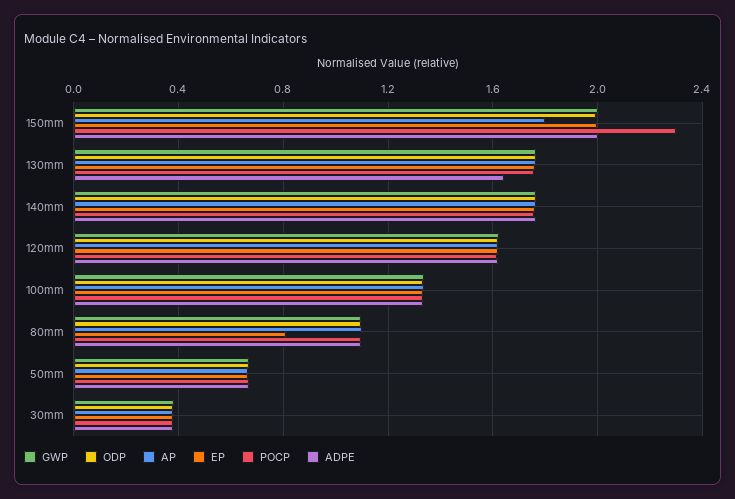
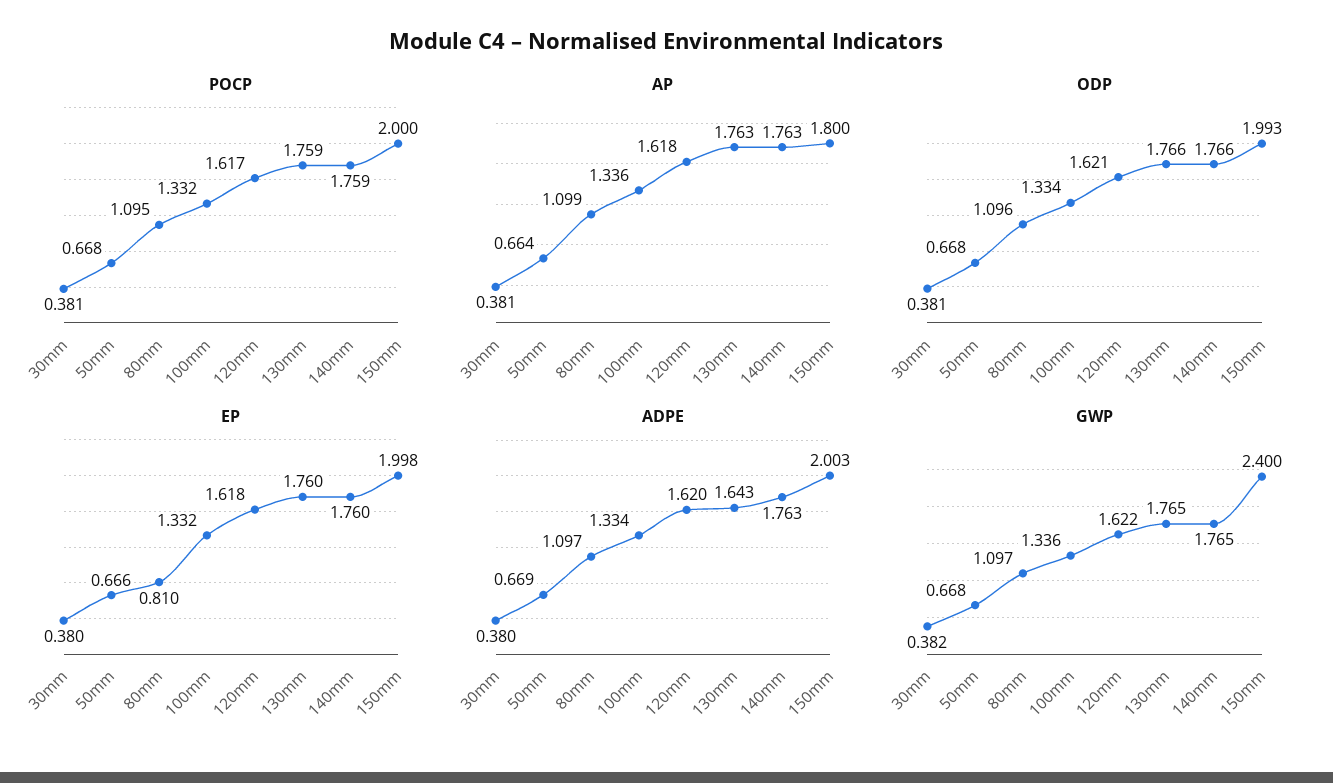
  {
    "GWP": {
-     "150mm": 2,
+     "150mm": 2.4,
      "130mm": 1.765,
      "140mm": 1.765,
      "120mm": 1.622,
      "100mm": 1.336,
      "80mm": 1.097,
      "50mm": 0.668,
      "30mm": 0.382
    },
    "ODP": {
      "150mm": 1.993,
      "130mm": 1.766,
      "140mm": 1.766,
      "120mm": 1.621,
      "100mm": 1.334,
      "80mm": 1.096,
      "50mm": 0.668,
      "30mm": 0.381
    },
    "AP": {
      "150mm": 1.8,
      "130mm": 1.763,
      "140mm": 1.763,
      "120mm": 1.618,
      "100mm": 1.336,
      "80mm": 1.099,
      "50mm": 0.664,
      "30mm": 0.381
    },
    "EP": {
      "150mm": 1.998,
      "130mm": 1.76,
      "140mm": 1.76,
      "120mm": 1.618,
      "100mm": 1.332,
      "80mm": 0.81,
      "50mm": 0.666,
      "30mm": 0.38
    },
    "POCP": {
-     "150mm": 2.3,
+     "150mm": 2,
      "130mm": 1.759,
      "140mm": 1.759,
      "120mm": 1.617,
      "100mm": 1.332,
      "80mm": 1.095,
      "50mm": 0.668,
      "30mm": 0.381
    },
    "ADPE": {
      "150mm": 2.003,
      "130mm": 1.643,
      "140mm": 1.763,
      "120mm": 1.62,
      "100mm": 1.334,
      "80mm": 1.097,
      "50mm": 0.669,
      "30mm": 0.38
    }
  }

